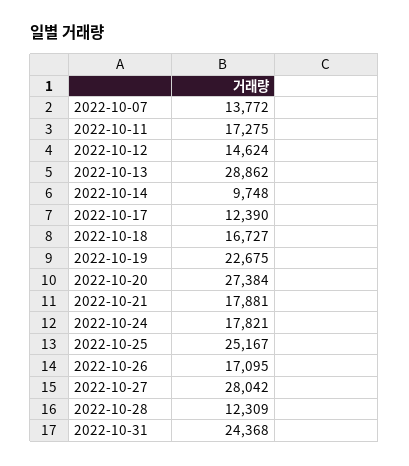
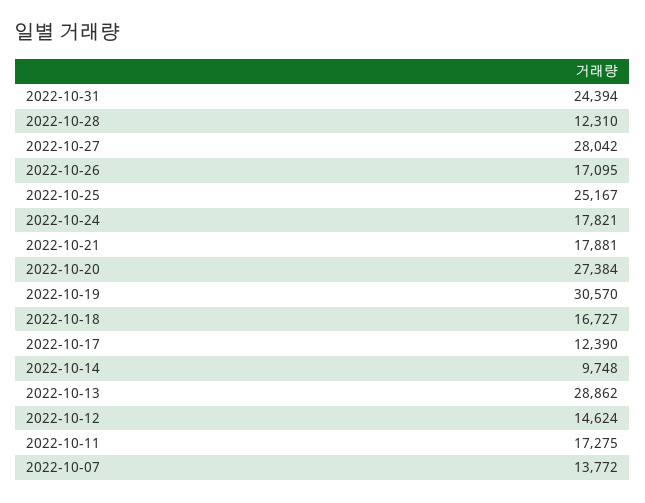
  {
    "2022-10-07": 13772,
    "2022-10-11": 17275,
    "2022-10-12": 14624,
    "2022-10-13": 28862,
    "2022-10-14": 9748,
    "2022-10-17": 12390,
    "2022-10-18": 16727,
-   "2022-10-19": 22675,
+   "2022-10-19": 30570,
    "2022-10-20": 27384,
    "2022-10-21": 17881,
    "2022-10-24": 17821,
    "2022-10-25": 25167,
    "2022-10-26": 17095,
    "2022-10-27": 28042,
-   "2022-10-28": 12309,
+   "2022-10-28": 12310,
-   "2022-10-31": 24368
+   "2022-10-31": 24394
  }

